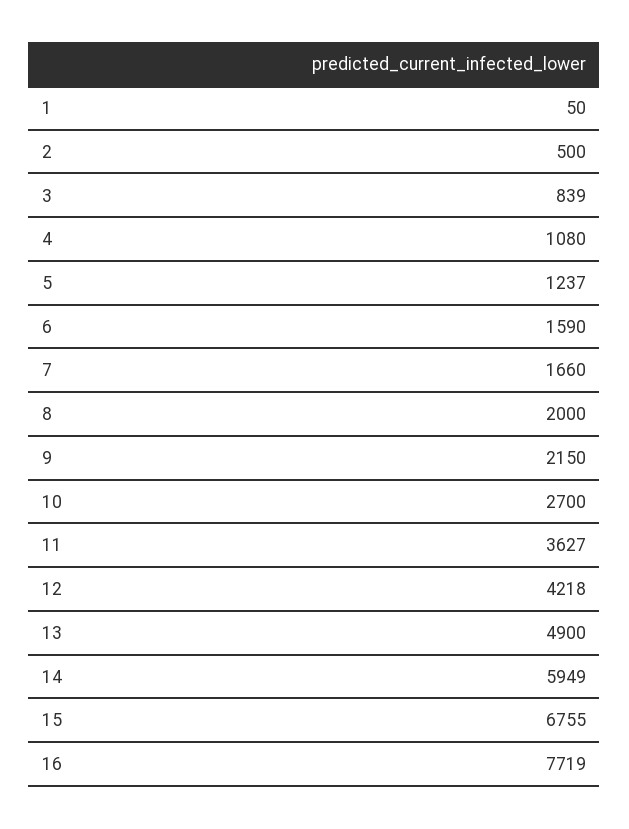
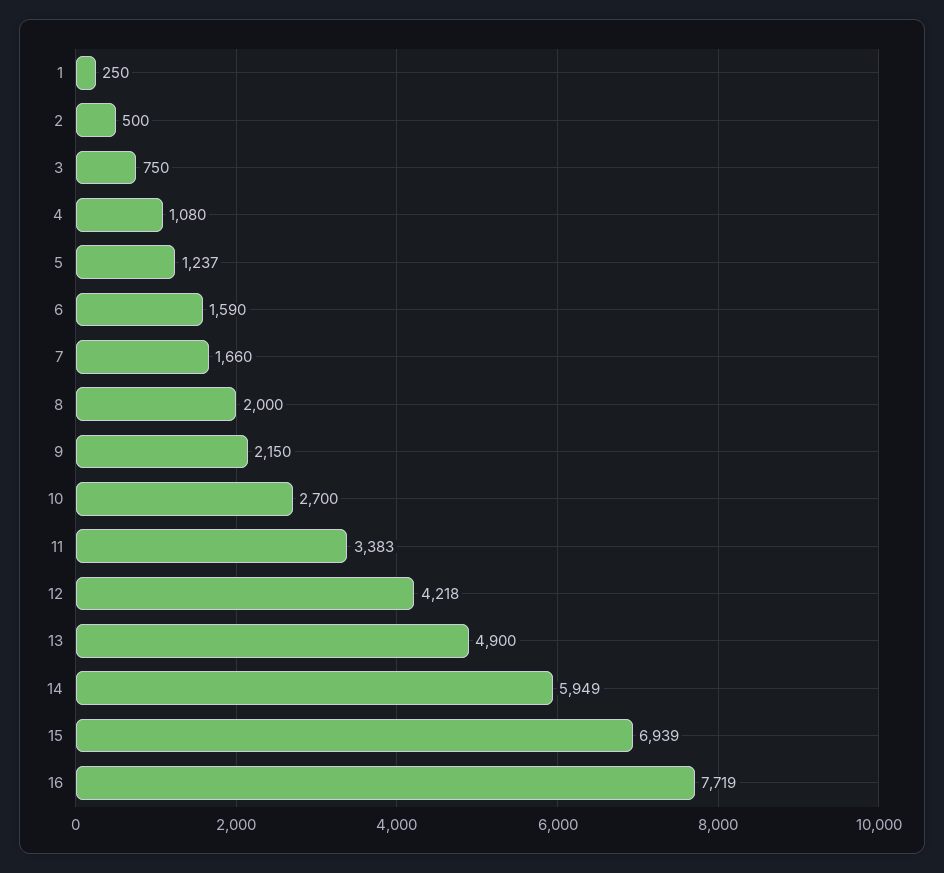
  {
-   "1": 50,
+   "1": 250,
    "2": 500,
-   "3": 839,
+   "3": 750,
    "4": 1080,
    "5": 1237,
    "6": 1590,
    "7": 1660,
    "8": 2000,
    "9": 2150,
    "10": 2700,
-   "11": 3627,
+   "11": 3383,
    "12": 4218,
    "13": 4900,
    "14": 5949,
-   "15": 6755,
+   "15": 6939,
    "16": 7719
  }

